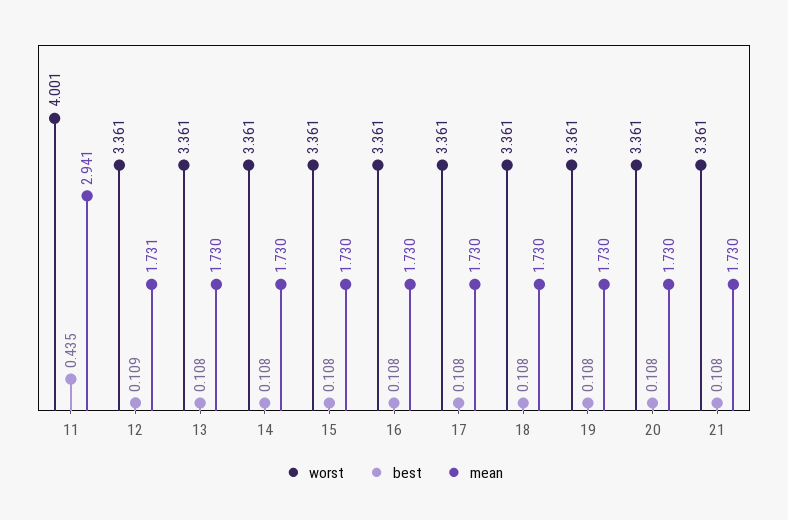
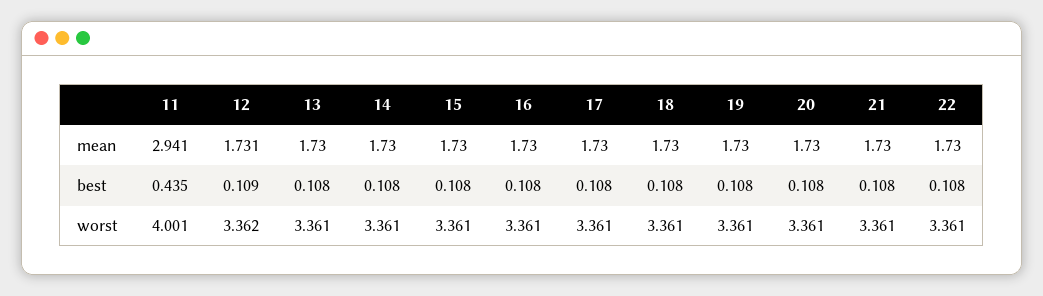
  {
    "worst": {
      "11": 4.001,
-     "12": 3.361,
+     "12": 3.362,
      "13": 3.361,
      "14": 3.361,
      "15": 3.361,
      "16": 3.361,
      "17": 3.361,
      "18": 3.361,
      "19": 3.361,
      "20": 3.361,
-     "21": 3.361
+     "21": 3.361,
+     "22": 3.361
    },
    "best": {
      "11": 0.435,
      "12": 0.109,
      "13": 0.108,
      "14": 0.108,
      "15": 0.108,
      "16": 0.108,
      "17": 0.108,
      "18": 0.108,
      "19": 0.108,
      "20": 0.108,
-     "21": 0.108
+     "21": 0.108,
+     "22": 0.108
    },
    "mean": {
      "11": 2.941,
      "12": 1.731,
      "13": 1.73,
      "14": 1.73,
      "15": 1.73,
      "16": 1.73,
      "17": 1.73,
      "18": 1.73,
      "19": 1.73,
      "20": 1.73,
-     "21": 1.73
+     "21": 1.73,
+     "22": 1.73
    }
  }

